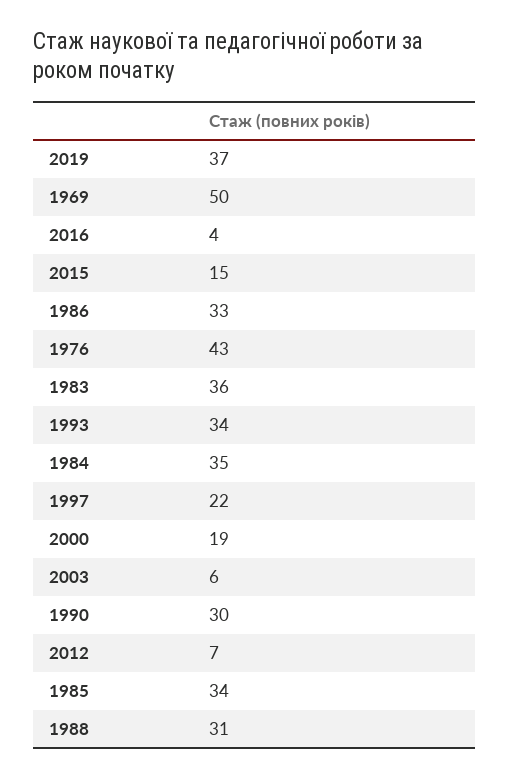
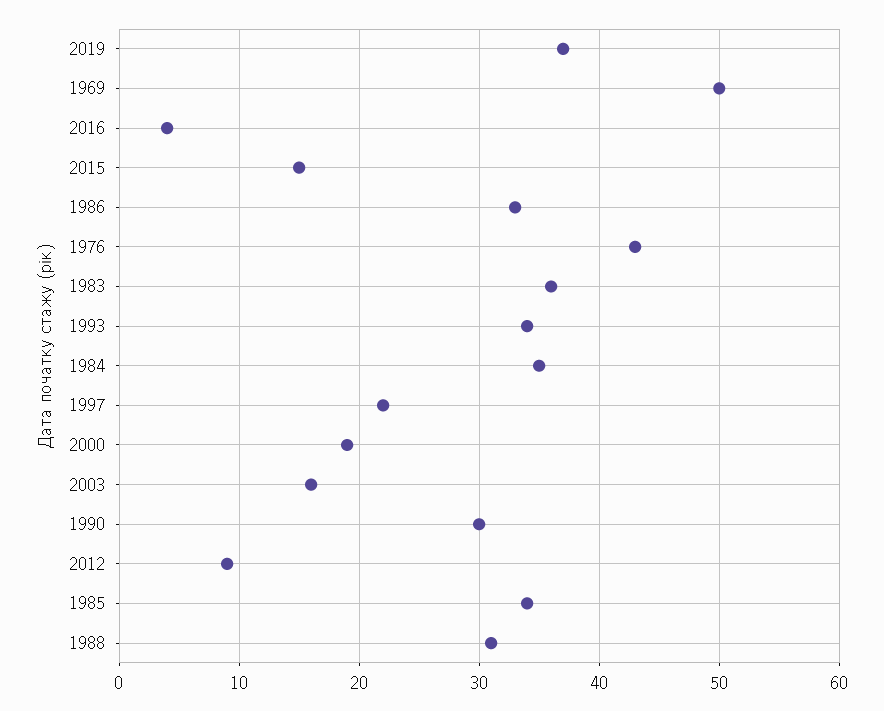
  {
    "2019": 37,
    "1969": 50,
    "2016": 4,
    "2015": 15,
    "1986": 33,
    "1976": 43,
    "1983": 36,
    "1993": 34,
    "1984": 35,
    "1997": 22,
    "2000": 19,
-   "2003": 6,
+   "2003": 16,
    "1990": 30,
-   "2012": 7,
+   "2012": 9,
    "1985": 34,
    "1988": 31
  }

